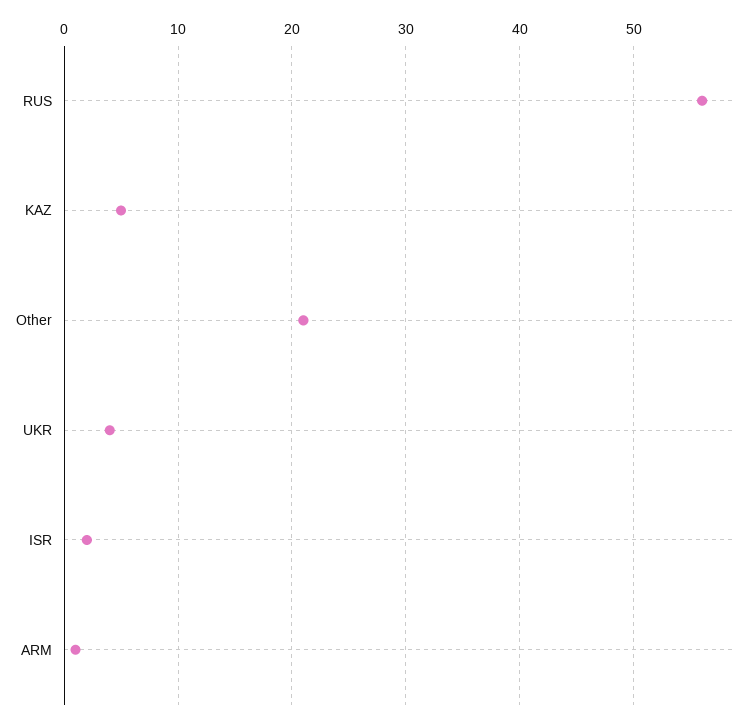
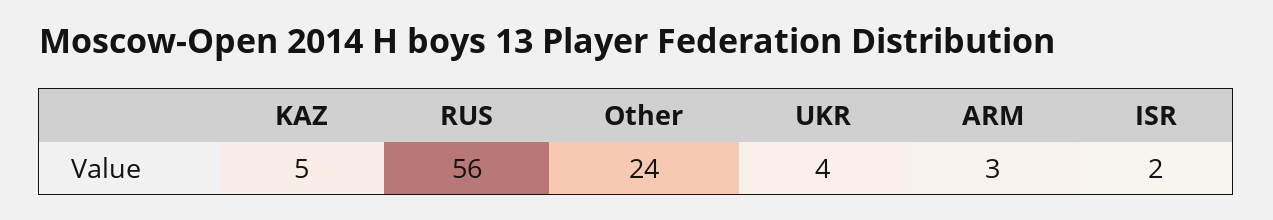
  {
    "RUS": 56,
    "KAZ": 5,
-   "Other": 21,
+   "Other": 24,
    "UKR": 4,
    "ISR": 2,
-   "ARM": 1
+   "ARM": 3
  }

